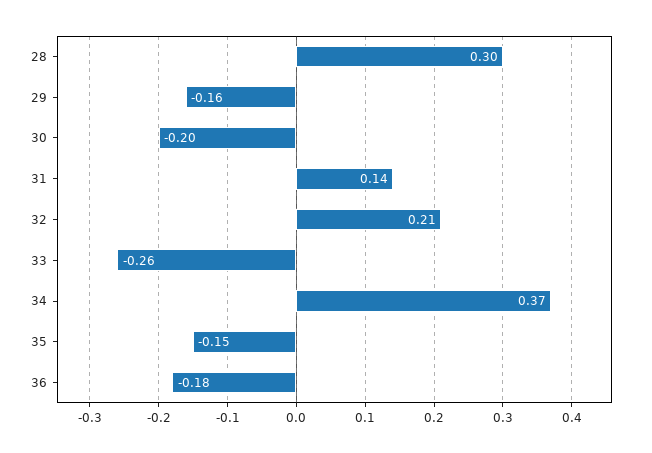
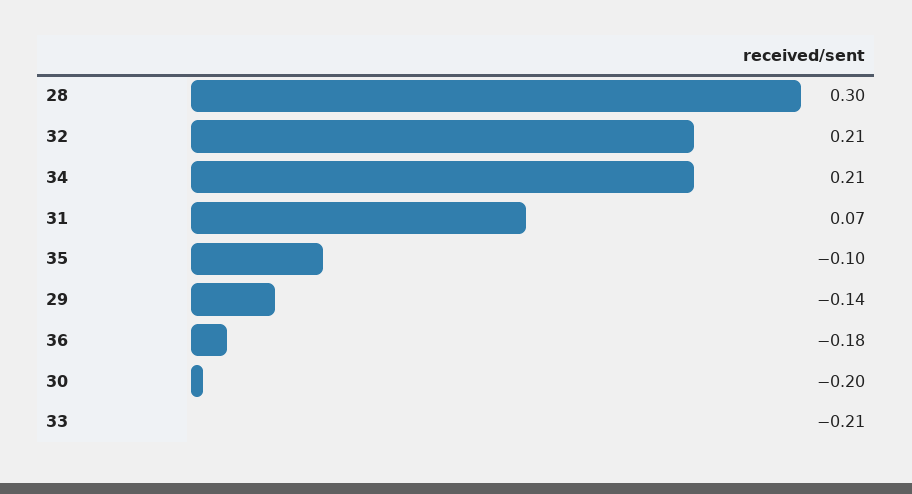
  {
    "28": 0.3,
-   "29": -0.16,
+   "29": -0.14,
    "30": -0.2,
-   "31": 0.14,
+   "31": 0.07,
    "32": 0.21,
-   "33": -0.26,
+   "33": -0.21,
-   "34": 0.37,
+   "34": 0.21,
-   "35": -0.15,
+   "35": -0.1,
    "36": -0.18
  }

